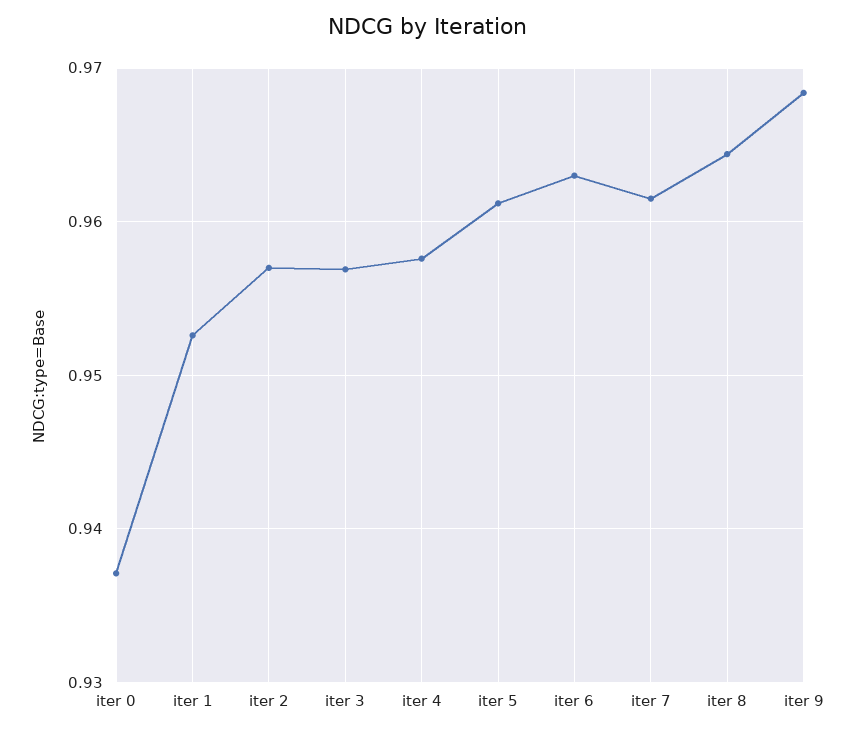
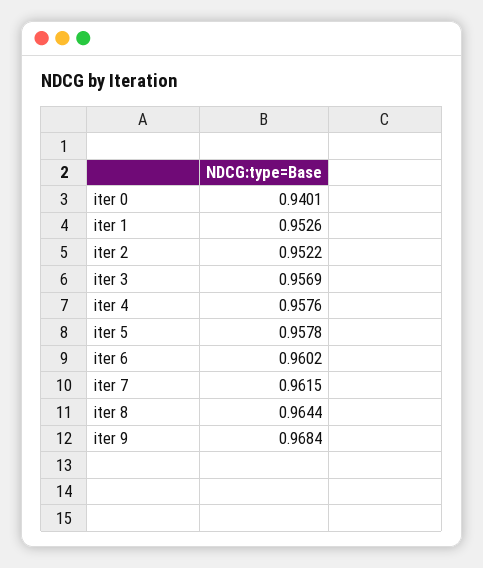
  {
-   "iter 0": 0.937,
+   "iter 0": 0.9401,
    "iter 1": 0.9526,
-   "iter 2": 0.957,
+   "iter 2": 0.9522,
    "iter 3": 0.9569,
    "iter 4": 0.9576,
-   "iter 5": 0.961,
+   "iter 5": 0.9578,
-   "iter 6": 0.963,
+   "iter 6": 0.9602,
    "iter 7": 0.9615,
    "iter 8": 0.9644,
    "iter 9": 0.9684
  }

